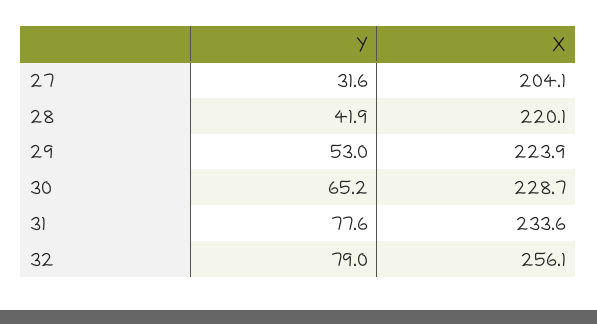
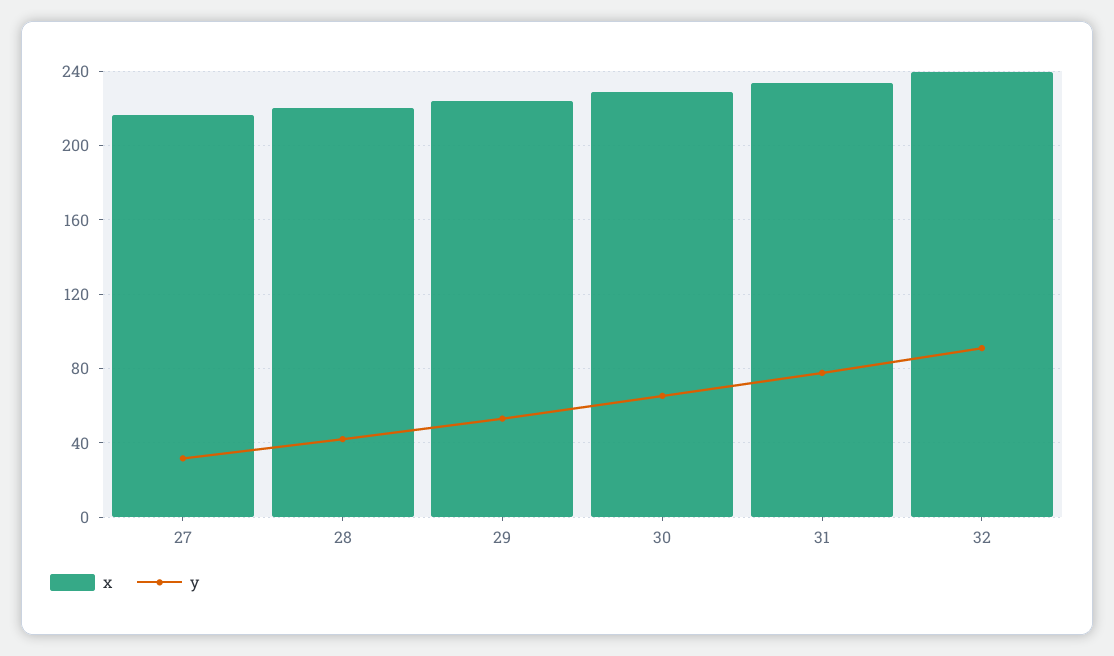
  {
    "Y": {
      "27": 31.6,
      "28": 41.9,
      "29": 53,
      "30": 65.2,
      "31": 77.6,
-     "32": 79
+     "32": 90
    },
    "X": {
-     "27": 204.1,
+     "27": 215,
      "28": 220.1,
      "29": 223.9,
      "30": 228.7,
      "31": 233.6,
-     "32": 256.1
+     "32": 240
    }
  }

